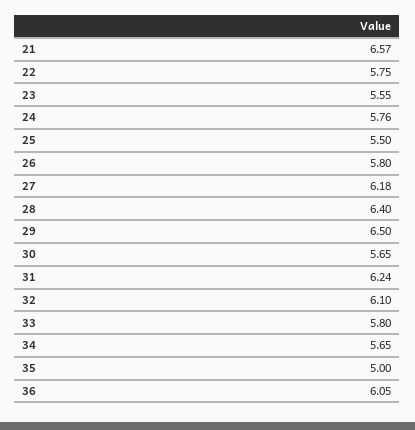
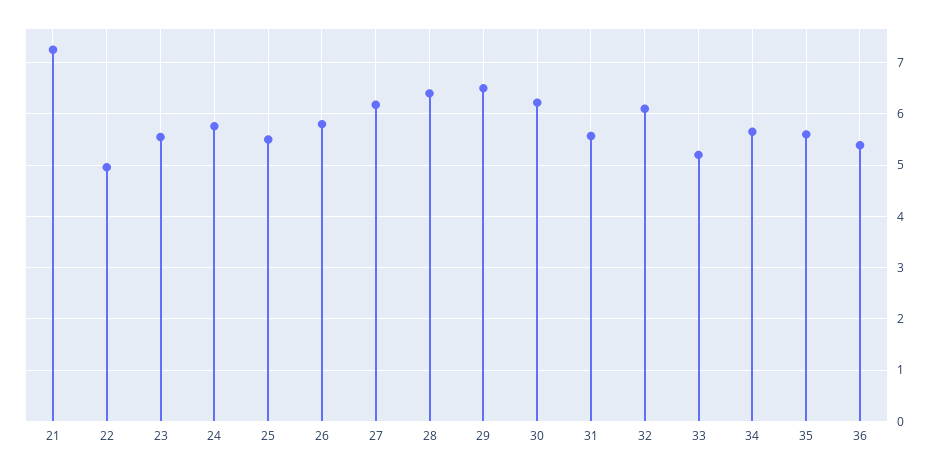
  {
-   "21": 6.57,
+   "21": 7.2,
-   "22": 5.75,
+   "22": 5,
    "23": 5.55,
    "24": 5.76,
    "25": 5.5,
    "26": 5.8,
    "27": 6.18,
    "28": 6.4,
    "29": 6.5,
-   "30": 5.65,
+   "30": 6.2,
-   "31": 6.24,
+   "31": 5.6,
    "32": 6.1,
-   "33": 5.8,
+   "33": 5.2,
    "34": 5.65,
-   "35": 5,
+   "35": 5.6,
-   "36": 6.05
+   "36": 5.4
  }

